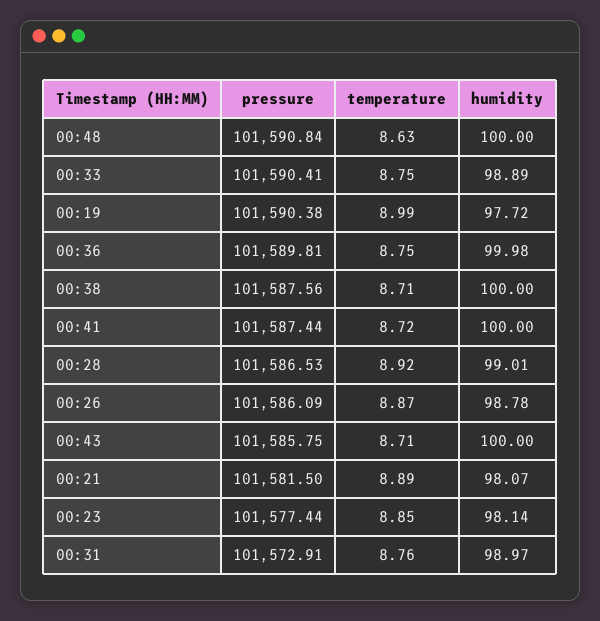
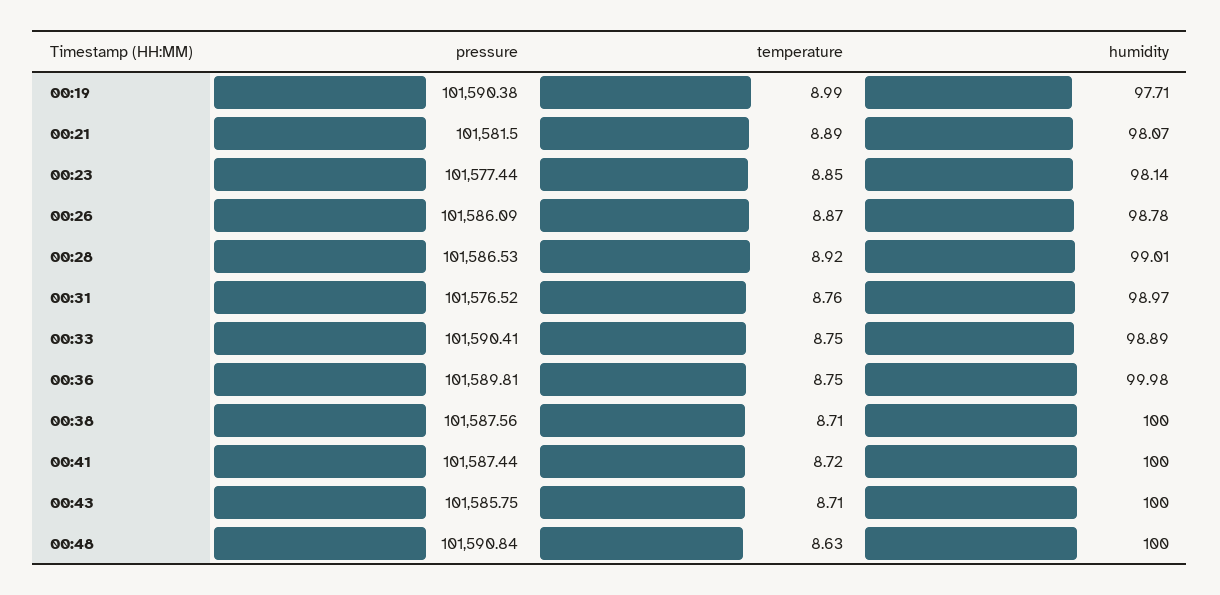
  {
    "pressure": {
      "00:48": 101590.84,
      "00:33": 101590.41,
      "00:19": 101590.38,
      "00:36": 101589.81,
      "00:38": 101587.56,
      "00:41": 101587.44,
      "00:28": 101586.53,
      "00:26": 101586.09,
      "00:43": 101585.75,
      "00:21": 101581.5,
      "00:23": 101577.44,
-     "00:31": 101572.91
+     "00:31": 101576.52
    },
    "temperature": {
      "00:48": 8.63,
      "00:33": 8.75,
      "00:19": 8.99,
      "00:36": 8.75,
      "00:38": 8.71,
      "00:41": 8.72,
      "00:28": 8.92,
      "00:26": 8.87,
      "00:43": 8.71,
      "00:21": 8.89,
      "00:23": 8.85,
      "00:31": 8.76
    },
    "humidity": {
      "00:48": 100,
      "00:33": 98.89,
-     "00:19": 97.72,
+     "00:19": 97.71,
      "00:36": 99.98,
      "00:38": 100,
      "00:41": 100,
      "00:28": 99.01,
      "00:26": 98.78,
      "00:43": 100,
      "00:21": 98.07,
      "00:23": 98.14,
      "00:31": 98.97
    }
  }

